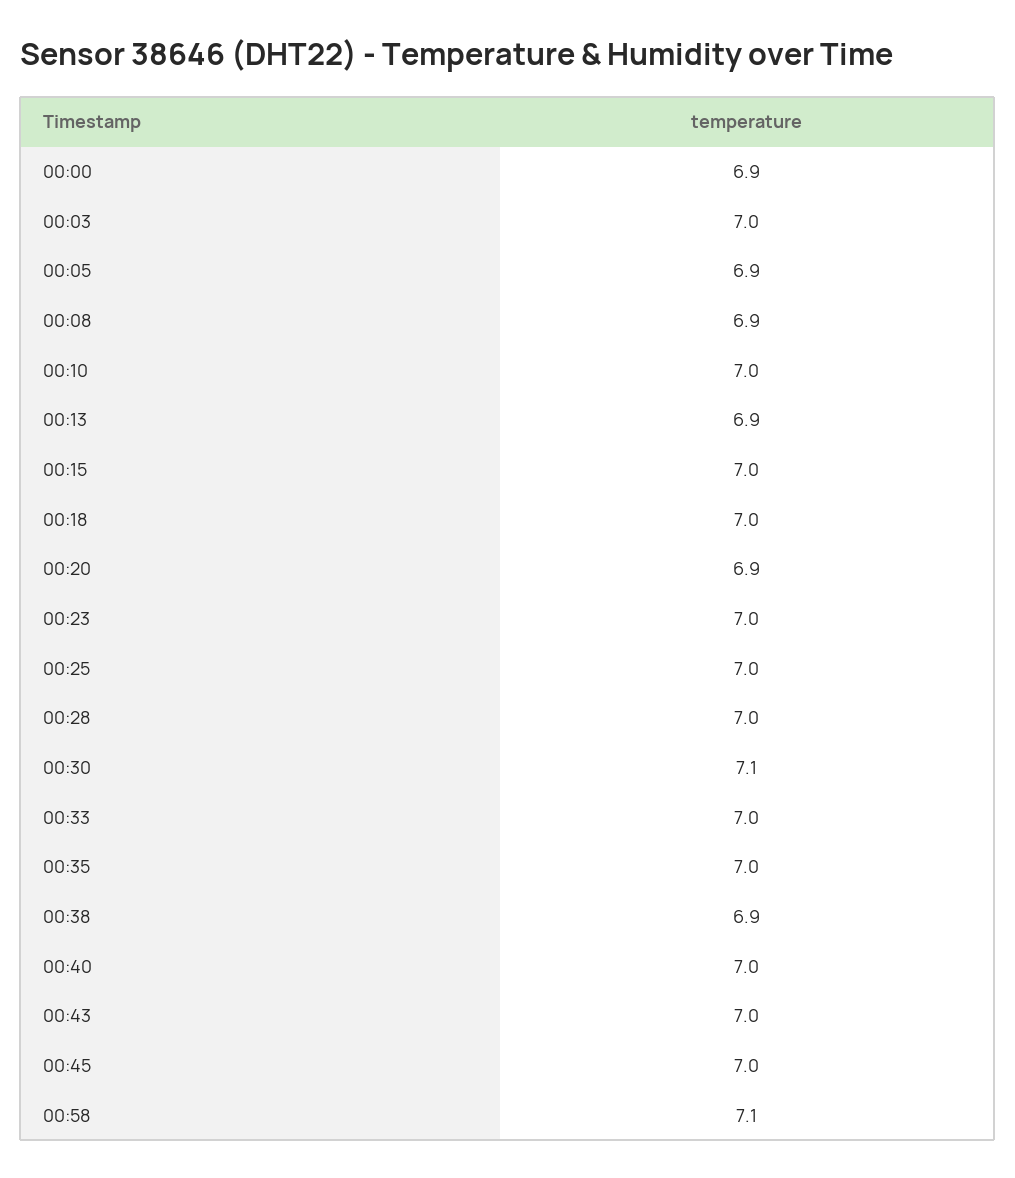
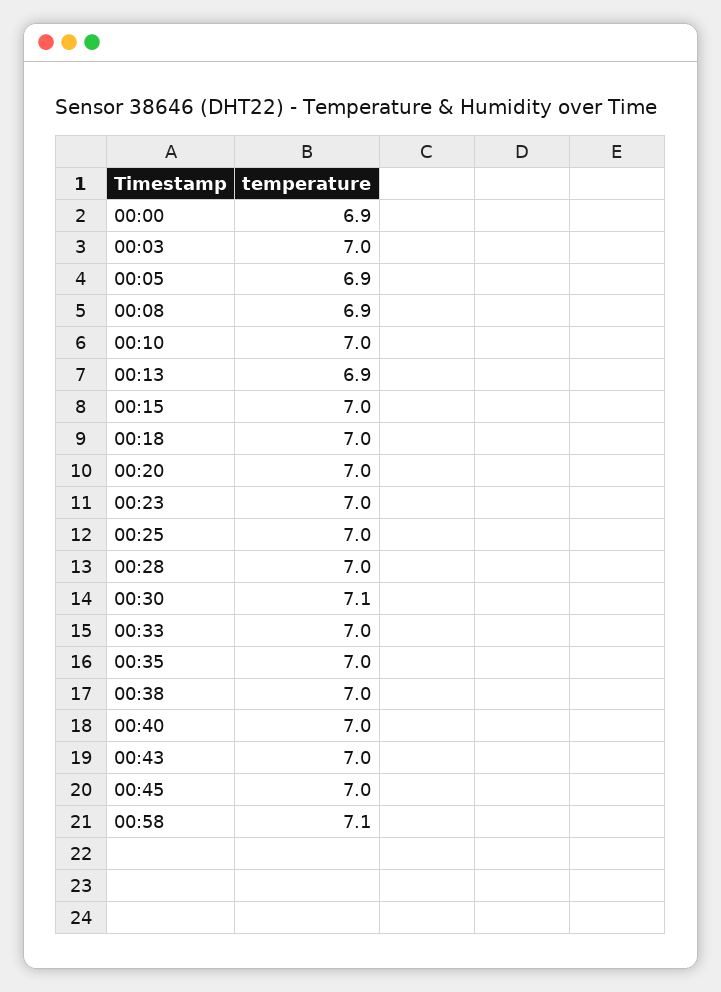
  {
    "00:00": 6.9,
    "00:03": 7,
    "00:05": 6.9,
    "00:08": 6.9,
    "00:10": 7,
    "00:13": 6.9,
    "00:15": 7,
    "00:18": 7,
-   "00:20": 6.9,
+   "00:20": 7,
    "00:23": 7,
    "00:25": 7,
    "00:28": 7,
    "00:30": 7.1,
    "00:33": 7,
    "00:35": 7,
-   "00:38": 6.9,
+   "00:38": 7,
    "00:40": 7,
    "00:43": 7,
    "00:45": 7,
    "00:58": 7.1
  }

